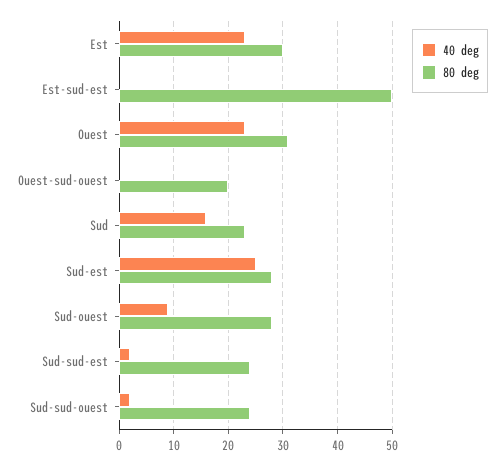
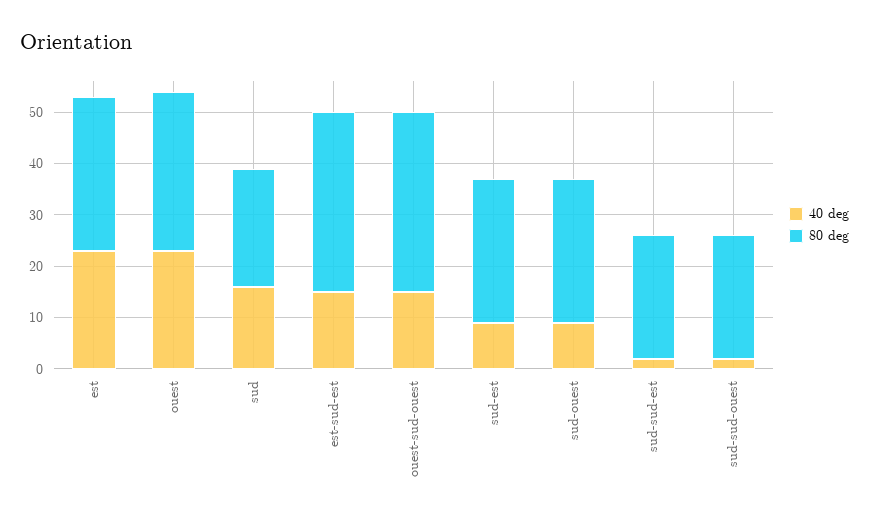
  {
    "40 deg": {
      "Est": 25,
-     "Est-sud-est": 0,
+     "Est-sud-est": 15,
      "Ouest": 25,
-     "Ouest-sud-ouest": 0,
+     "Ouest-sud-ouest": 15,
      "Sud": 15,
-     "Sud-est": 25,
+     "Sud-est": 10,
      "Sud-ouest": 10,
      "Sud-sud-est": 0,
      "Sud-sud-ouest": 0
    },
    "80 deg": {
      "Est": 30,
-     "Est-sud-est": 50,
+     "Est-sud-est": 35,
      "Ouest": 30,
-     "Ouest-sud-ouest": 20,
+     "Ouest-sud-ouest": 35,
      "Sud": 25,
      "Sud-est": 30,
      "Sud-ouest": 30,
      "Sud-sud-est": 25,
      "Sud-sud-ouest": 25
    }
  }

